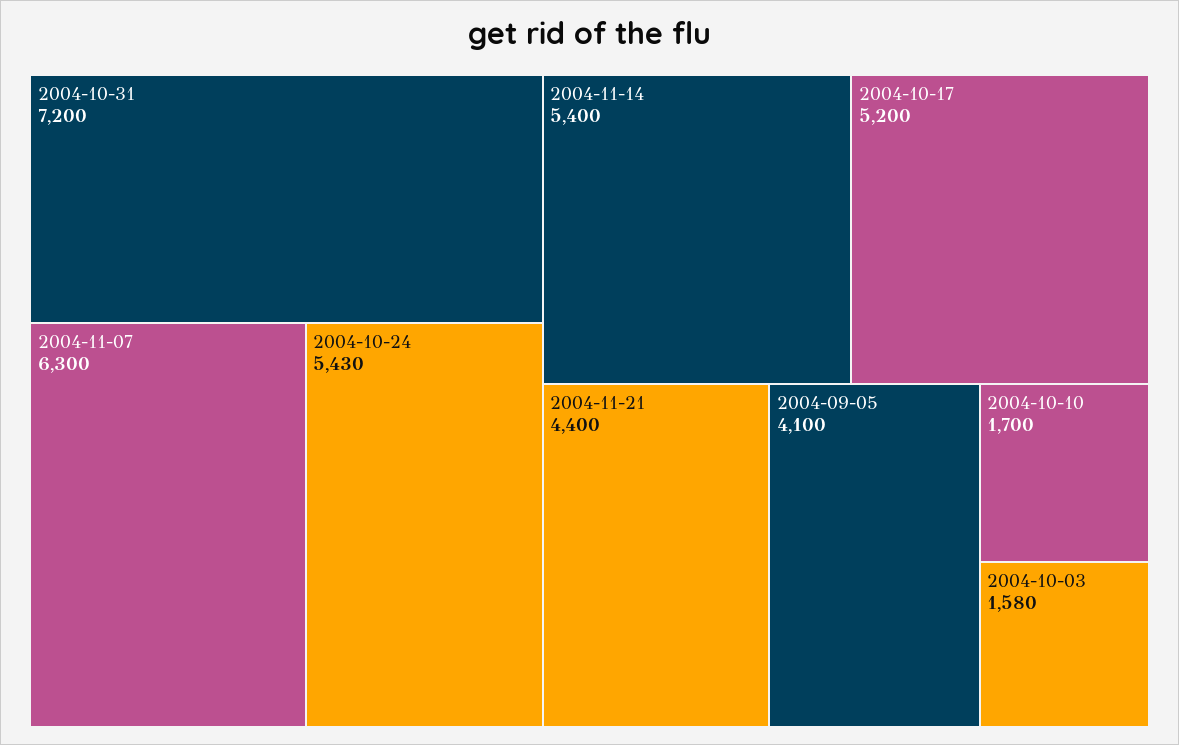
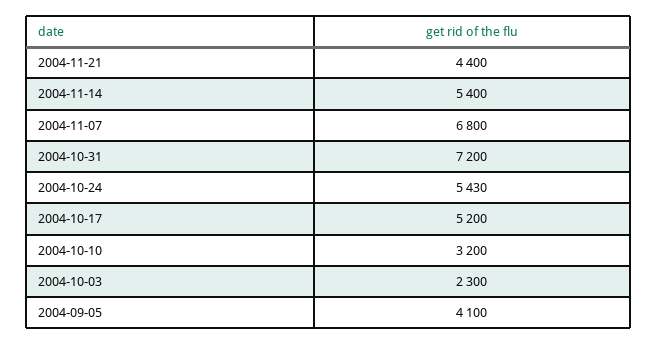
  {
    "2004-10-31": 7200,
-   "2004-11-07": 6300,
+   "2004-11-07": 6800,
    "2004-10-24": 5430,
    "2004-11-14": 5400,
    "2004-10-17": 5200,
    "2004-11-21": 4400,
    "2004-09-05": 4100,
-   "2004-10-10": 1700,
+   "2004-10-10": 3200,
-   "2004-10-03": 1580
+   "2004-10-03": 2300
  }

